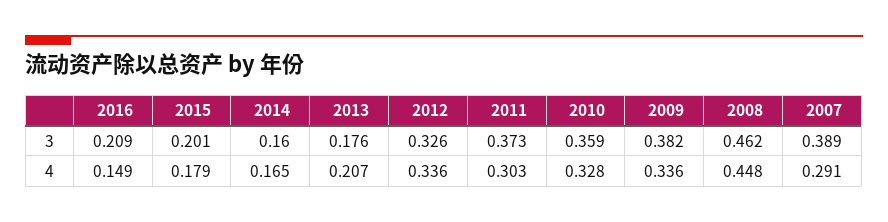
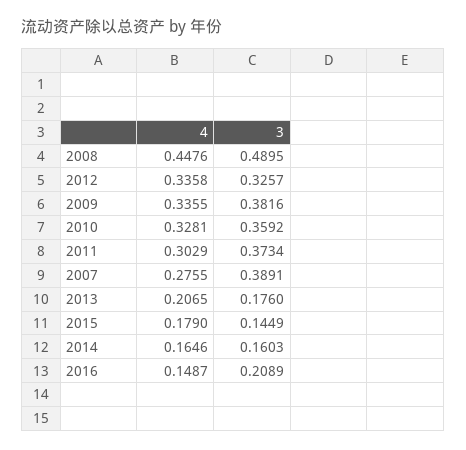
  {
    "2016": {
      "3": 0.2089,
      "4": 0.1487
    },
    "2015": {
-     "3": 0.201,
+     "3": 0.1449,
      "4": 0.179
    },
    "2014": {
      "3": 0.1603,
      "4": 0.1646
    },
    "2013": {
      "3": 0.176,
      "4": 0.2065
    },
    "2012": {
      "3": 0.3257,
      "4": 0.3358
    },
    "2011": {
      "3": 0.3734,
      "4": 0.3029
    },
    "2010": {
      "3": 0.3592,
      "4": 0.3281
    },
    "2009": {
      "3": 0.3816,
      "4": 0.3355
    },
    "2008": {
-     "3": 0.462,
+     "3": 0.4895,
      "4": 0.4476
    },
    "2007": {
      "3": 0.3891,
-     "4": 0.291
+     "4": 0.2755
    }
  }

